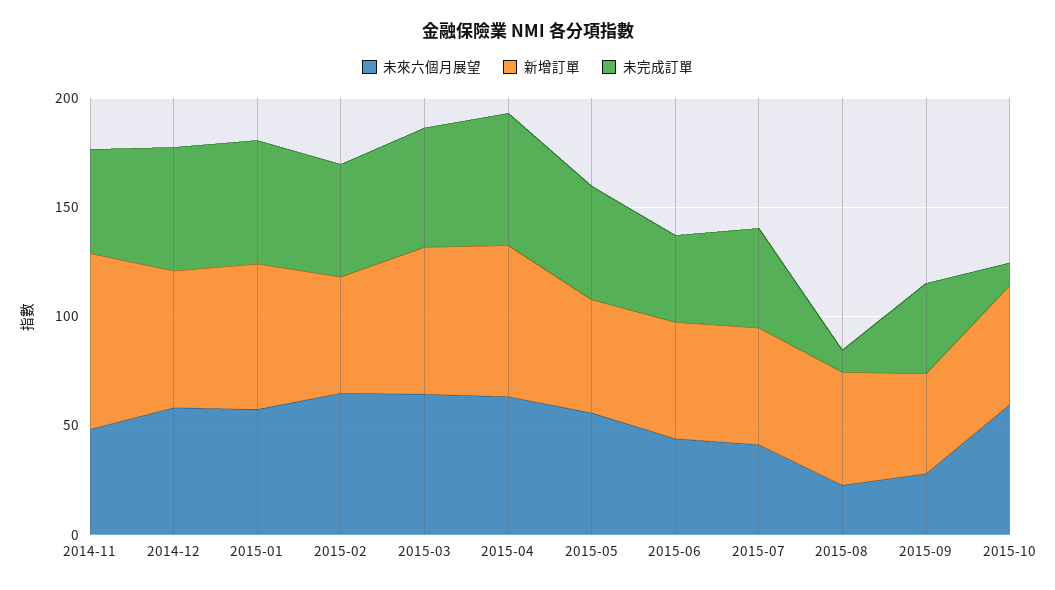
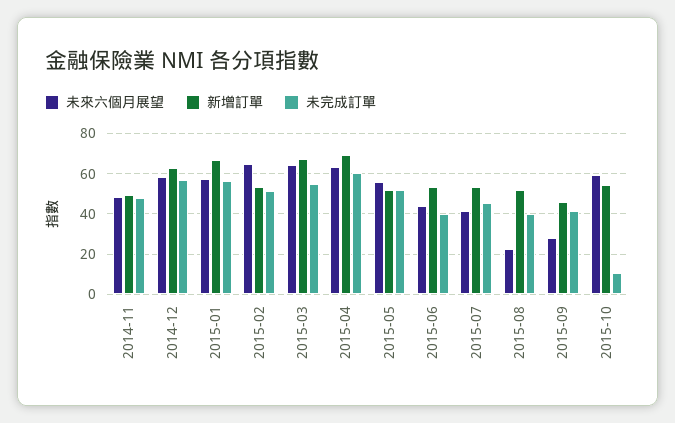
  {
    "未來六個月展望": {
      "2014-11": 50,
      "2014-12": 60,
      "2015-01": 55,
      "2015-02": 65,
      "2015-03": 65,
      "2015-04": 65,
      "2015-05": 55,
      "2015-06": 45,
      "2015-07": 40,
      "2015-08": 25,
      "2015-09": 30,
      "2015-10": 60
    },
    "新增訂單": {
-     "2014-11": 80,
+     "2014-11": 50,
      "2014-12": 65,
      "2015-01": 65,
      "2015-02": 55,
      "2015-03": 65,
      "2015-04": 70,
      "2015-05": 50,
      "2015-06": 55,
      "2015-07": 55,
      "2015-08": 50,
      "2015-09": 45,
      "2015-10": 55
    },
    "未完成訂單": {
      "2014-11": 50,
      "2014-12": 55,
      "2015-01": 55,
      "2015-02": 50,
      "2015-03": 55,
      "2015-04": 60,
      "2015-05": 50,
      "2015-06": 40,
      "2015-07": 45,
-     "2015-08": 10,
+     "2015-08": 40,
      "2015-09": 40,
      "2015-10": 10
    }
  }

